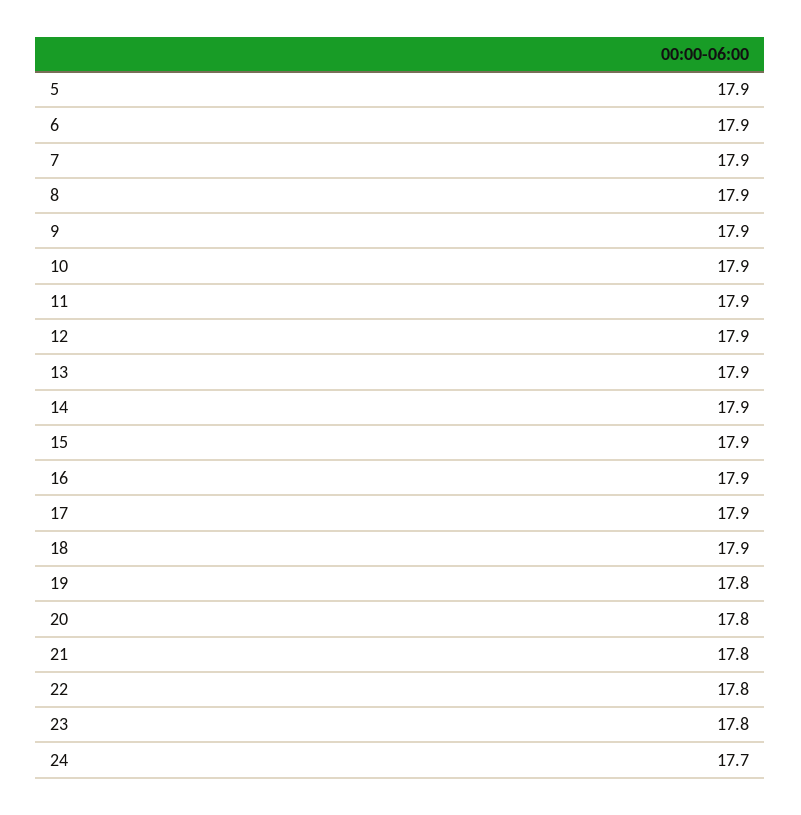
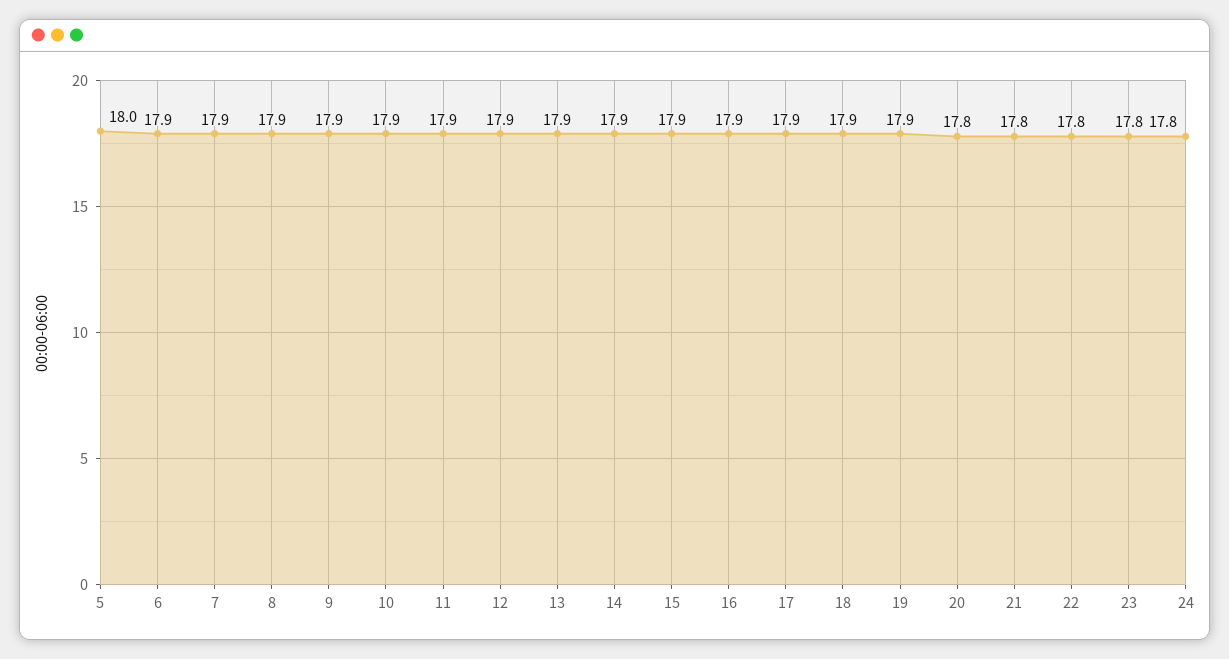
  {
-   "5": 17.9,
+   "5": 18,
    "6": 17.9,
    "7": 17.9,
    "8": 17.9,
    "9": 17.9,
    "10": 17.9,
    "11": 17.9,
    "12": 17.9,
    "13": 17.9,
    "14": 17.9,
    "15": 17.9,
    "16": 17.9,
    "17": 17.9,
    "18": 17.9,
-   "19": 17.8,
+   "19": 17.9,
    "20": 17.8,
    "21": 17.8,
    "22": 17.8,
    "23": 17.8,
-   "24": 17.7
+   "24": 17.8
  }

